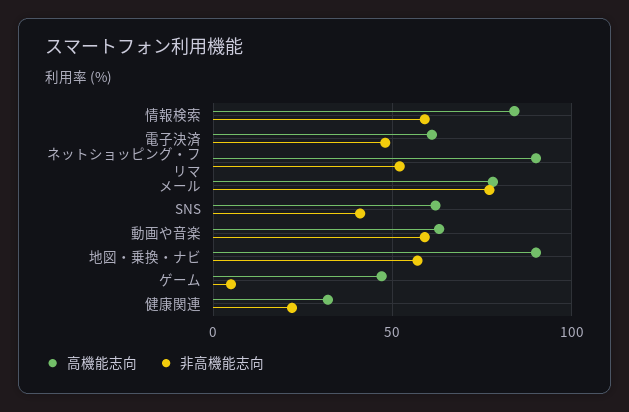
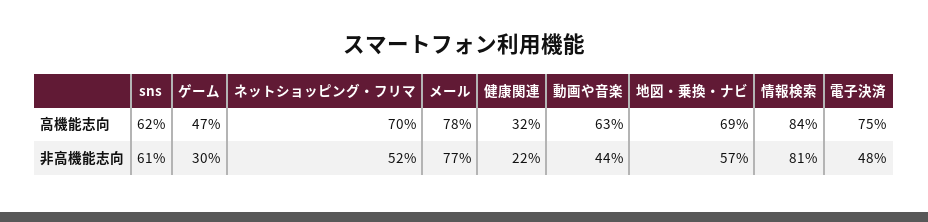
  {
    "高機能志向": {
      "情報検索": 84,
-     "電子決済": 60,
+     "電子決済": 75,
-     "ネットショッピング・フリマ": 90,
+     "ネットショッピング・フリマ": 70,
      "メール": 78,
      "SNS": 62,
      "動画や音楽": 63,
-     "地図・乗換・ナビ": 90,
+     "地図・乗換・ナビ": 69,
      "ゲーム": 47,
      "健康関連": 32
    },
    "非高機能志向": {
-     "情報検索": 60,
+     "情報検索": 81,
      "電子決済": 48,
      "ネットショッピング・フリマ": 52,
      "メール": 77,
-     "SNS": 40,
+     "SNS": 61,
-     "動画や音楽": 60,
+     "動画や音楽": 44,
      "地図・乗換・ナビ": 57,
-     "ゲーム": 5,
+     "ゲーム": 30,
      "健康関連": 22
    }
  }

